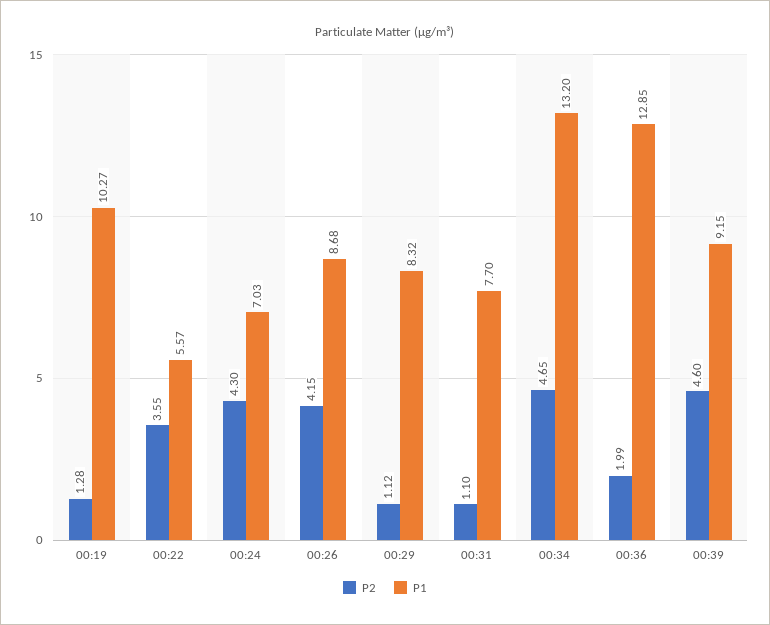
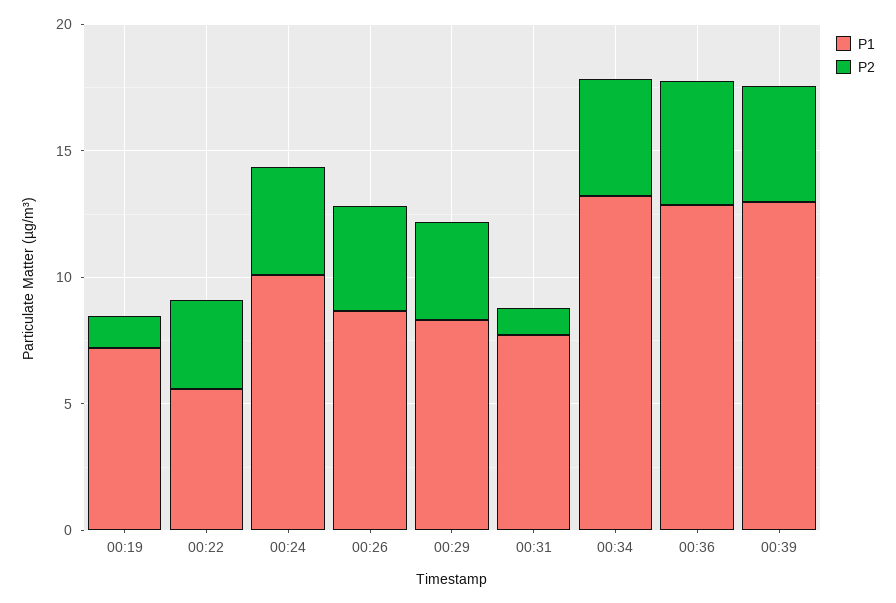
  {
    "P2": {
      "00:19": 1.28,
      "00:22": 3.55,
      "00:24": 4.3,
      "00:26": 4.15,
-     "00:29": 1.12,
+     "00:29": 4,
      "00:31": 1.1,
      "00:34": 4.65,
-     "00:36": 1.99,
+     "00:36": 5,
      "00:39": 4.6
    },
    "P1": {
-     "00:19": 10.27,
+     "00:19": 7,
      "00:22": 5.57,
-     "00:24": 7.03,
+     "00:24": 10,
      "00:26": 8.68,
      "00:29": 8.32,
      "00:31": 7.7,
      "00:34": 13.2,
      "00:36": 12.85,
-     "00:39": 9.15
+     "00:39": 13
    }
  }

